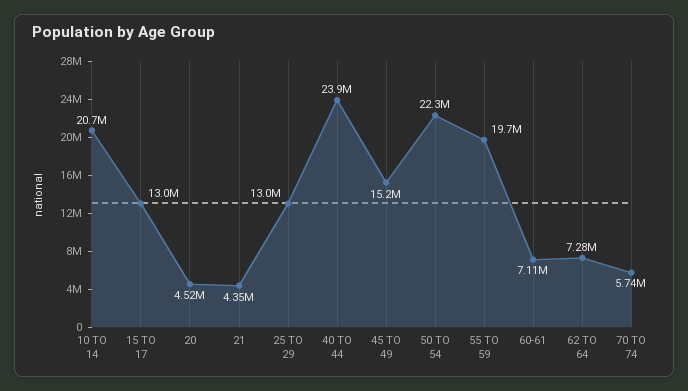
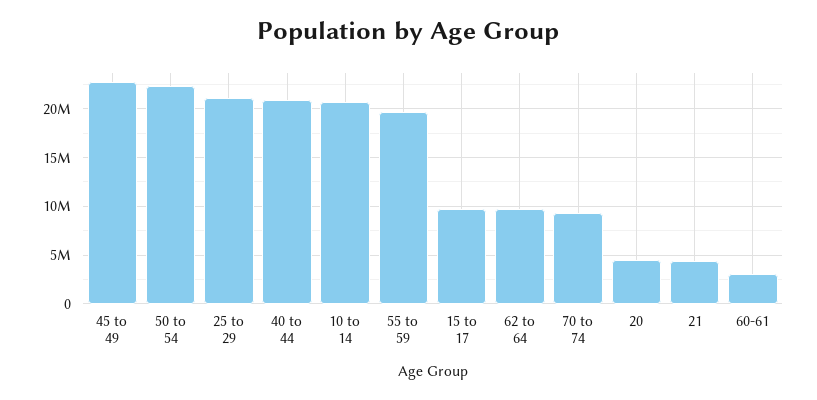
  {
    "10 TO 14": 20700000,
-   "15 TO 17": 13000000,
+   "15 TO 17": 10000000,
    "20": 4520000,
    "21": 4350000,
-   "25 TO 29": 13000000,
+   "25 TO 29": 21000000,
-   "40 TO 44": 23900000,
+   "40 TO 44": 21000000,
-   "45 TO 49": 15200000,
+   "45 TO 49": 23000000,
    "50 TO 54": 22300000,
    "55 TO 59": 19700000,
-   "60-61": 7110000,
+   "60-61": 3000000,
-   "62 TO 64": 7280000,
+   "62 TO 64": 10000000,
-   "70 TO 74": 5740000
+   "70 TO 74": 9000000
  }

